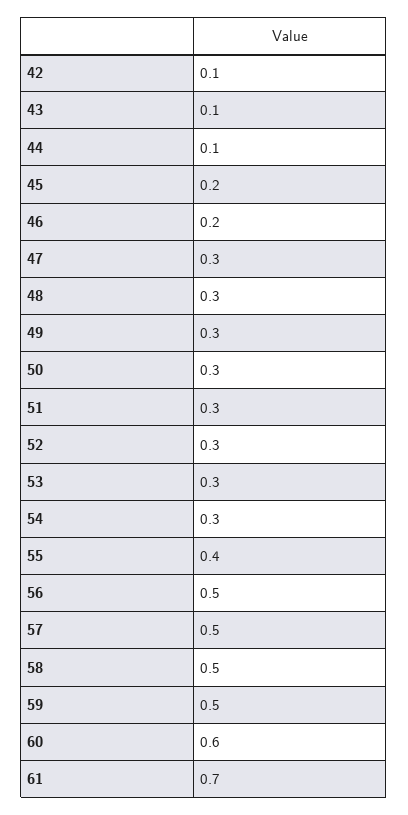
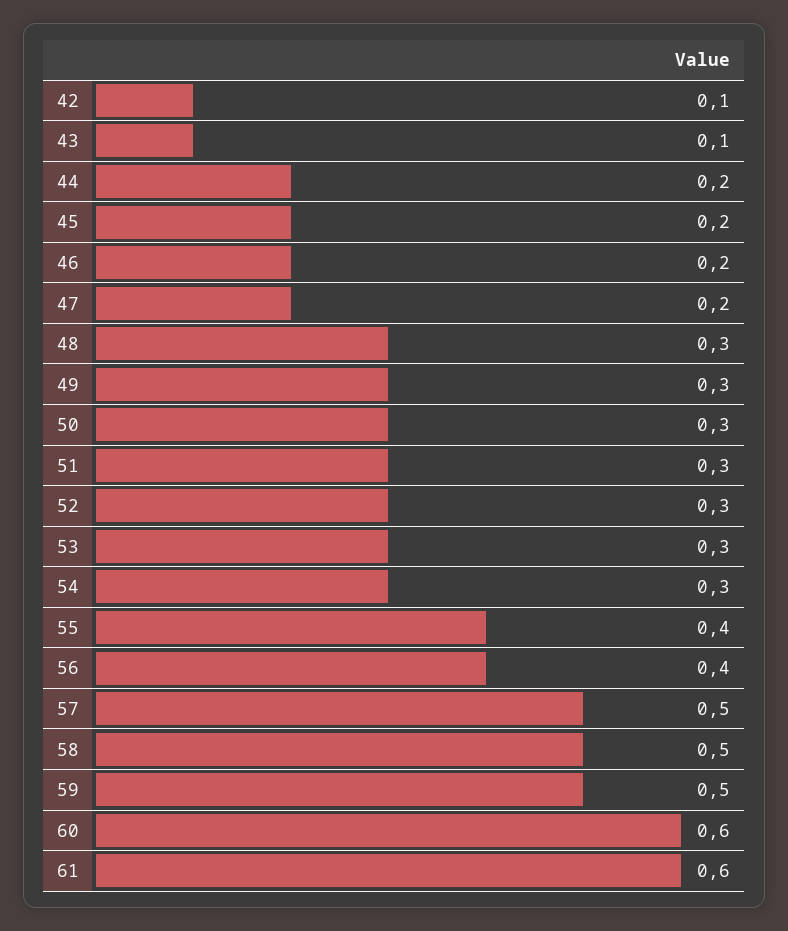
  {
    "42": 0.1,
    "43": 0.1,
-   "44": 0.1,
+   "44": 0.2,
    "45": 0.2,
    "46": 0.2,
-   "47": 0.3,
+   "47": 0.2,
    "48": 0.3,
    "49": 0.3,
    "50": 0.3,
    "51": 0.3,
    "52": 0.3,
    "53": 0.3,
    "54": 0.3,
    "55": 0.4,
-   "56": 0.5,
+   "56": 0.4,
    "57": 0.5,
    "58": 0.5,
    "59": 0.5,
    "60": 0.6,
-   "61": 0.7
+   "61": 0.6
  }

